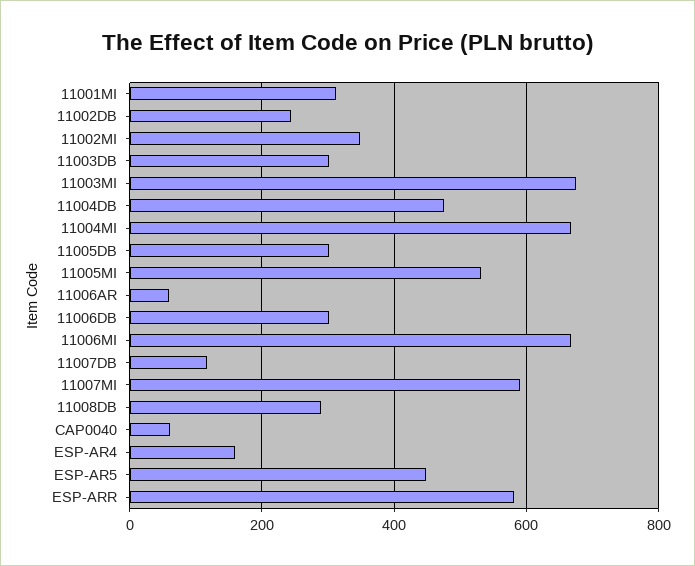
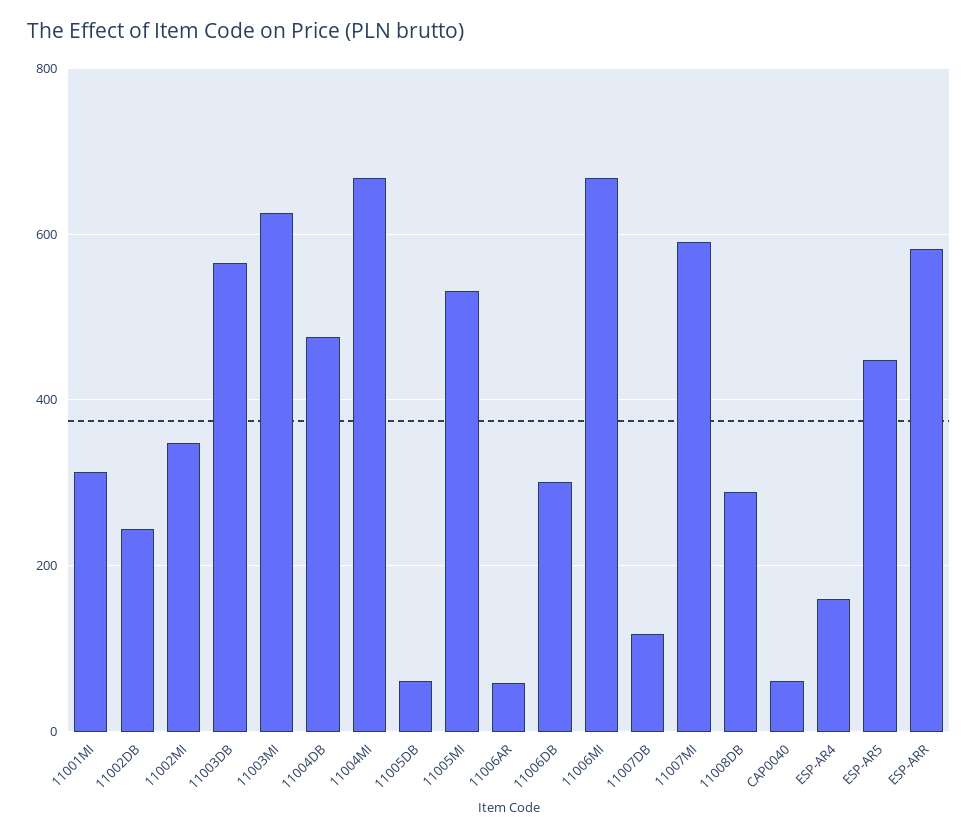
  {
    "11001MI": 320,
    "11002DB": 240,
    "11002MI": 340,
-   "11003DB": 300,
+   "11003DB": 560,
-   "11003MI": 680,
+   "11003MI": 620,
    "11004DB": 480,
    "11004MI": 660,
-   "11005DB": 300,
+   "11005DB": 60,
    "11005MI": 540,
    "11006AR": 60,
    "11006DB": 300,
    "11006MI": 660,
    "11007DB": 120,
    "11007MI": 600,
    "11008DB": 280,
    "CAP0040": 60,
    "ESP-AR4": 160,
    "ESP-AR5": 440,
    "ESP-ARR": 580
  }

